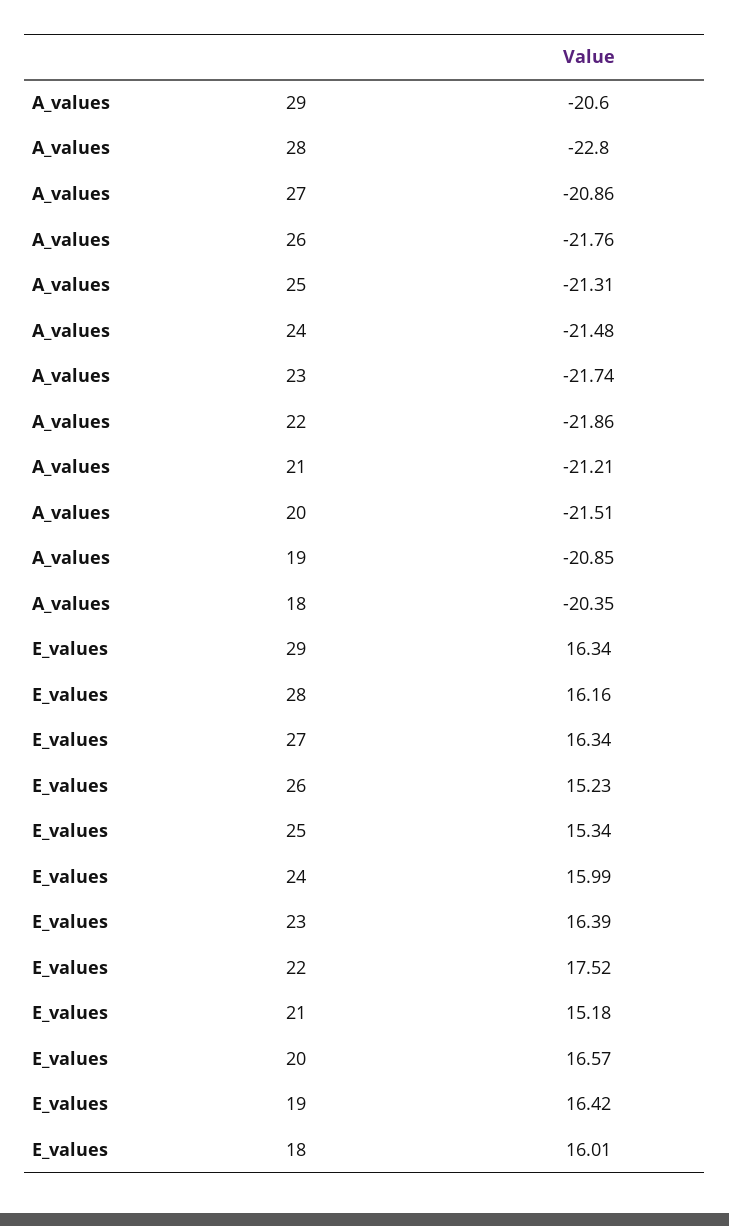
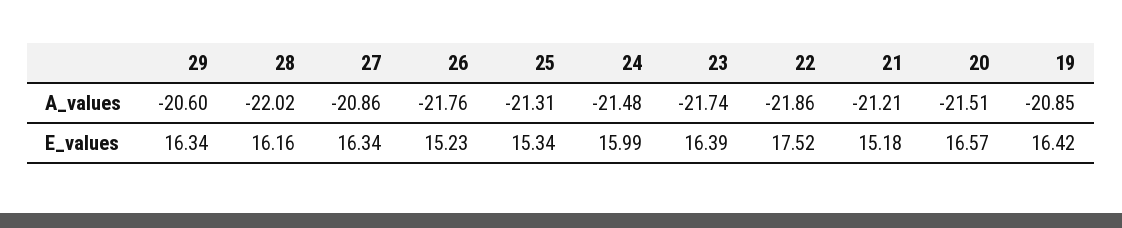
  {
    "A_values": {
      "29": -20.6,
-     "28": -22.8,
+     "28": -22.02,
      "27": -20.86,
      "26": -21.76,
      "25": -21.31,
      "24": -21.48,
      "23": -21.74,
      "22": -21.86,
      "21": -21.21,
      "20": -21.51,
-     "19": -20.85,
+     "19": -20.85
-     "18": -20.35
    },
    "E_values": {
      "29": 16.34,
      "28": 16.16,
      "27": 16.34,
      "26": 15.23,
      "25": 15.34,
      "24": 15.99,
      "23": 16.39,
      "22": 17.52,
      "21": 15.18,
      "20": 16.57,
-     "19": 16.42,
+     "19": 16.42
-     "18": 16.01
    }
  }

